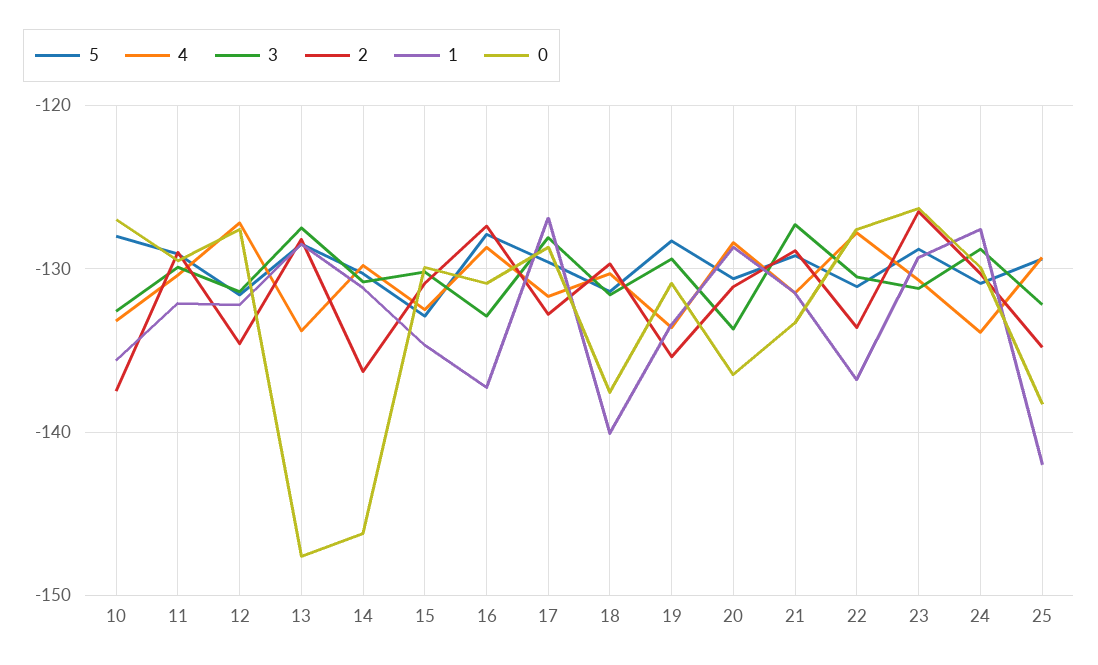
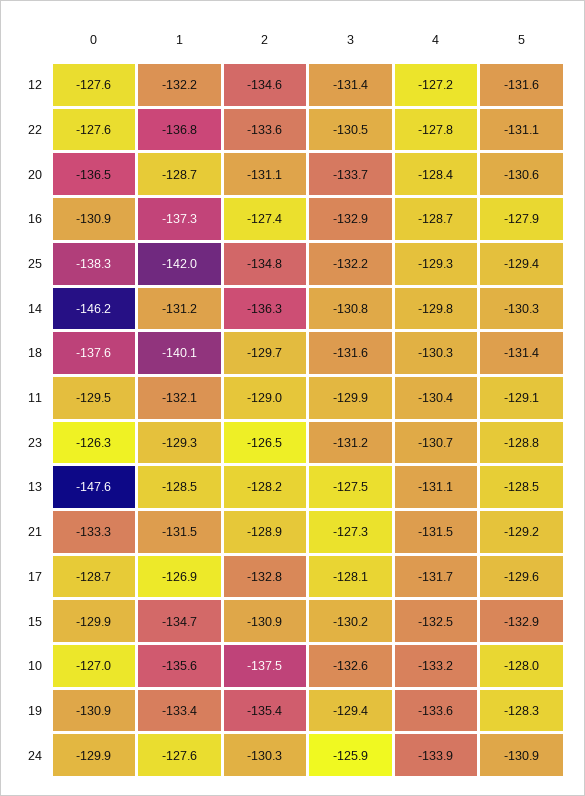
  {
    "5": {
      "10": -128,
      "11": -129.1,
      "12": -131.6,
      "13": -128.5,
      "14": -130.3,
      "15": -132.9,
      "16": -127.9,
      "17": -129.6,
      "18": -131.4,
      "19": -128.3,
      "20": -130.6,
      "21": -129.2,
      "22": -131.1,
      "23": -128.8,
      "24": -130.9,
      "25": -129.4
    },
    "4": {
      "10": -133.2,
      "11": -130.4,
      "12": -127.2,
-     "13": -134,
+     "13": -131.1,
      "14": -129.8,
      "15": -132.5,
      "16": -128.7,
      "17": -131.7,
      "18": -130.3,
      "19": -133.6,
      "20": -128.4,
      "21": -131.5,
      "22": -127.8,
      "23": -130.7,
      "24": -133.9,
      "25": -129.3
    },
    "3": {
      "10": -132.6,
      "11": -129.9,
      "12": -131.4,
      "13": -127.5,
      "14": -130.8,
      "15": -130.2,
      "16": -132.9,
      "17": -128.1,
      "18": -131.6,
      "19": -129.4,
      "20": -133.7,
      "21": -127.3,
      "22": -130.5,
      "23": -131.2,
-     "24": -129,
+     "24": -125.9,
      "25": -132.2
    },
    "2": {
      "10": -137.5,
      "11": -129,
      "12": -134.6,
      "13": -128.2,
      "14": -136.3,
      "15": -130.9,
      "16": -127.4,
      "17": -132.8,
      "18": -129.7,
      "19": -135.4,
      "20": -131.1,
      "21": -128.9,
      "22": -133.6,
      "23": -126.5,
      "24": -130.3,
      "25": -134.8
    },
    "1": {
      "10": -135.6,
      "11": -132.1,
      "12": -132.2,
      "13": -128.5,
      "14": -131.2,
      "15": -134.7,
      "16": -137.3,
      "17": -126.9,
      "18": -140.1,
      "19": -133.4,
      "20": -128.7,
      "21": -131.5,
      "22": -136.8,
      "23": -129.3,
      "24": -127.6,
      "25": -142
    },
    "0": {
      "10": -127,
      "11": -129.5,
      "12": -127.6,
      "13": -147.6,
      "14": -146.2,
      "15": -129.9,
      "16": -130.9,
      "17": -128.7,
      "18": -137.6,
      "19": -130.9,
      "20": -136.5,
      "21": -133.3,
      "22": -127.6,
      "23": -126.3,
      "24": -129.9,
      "25": -138.3
    }
  }

